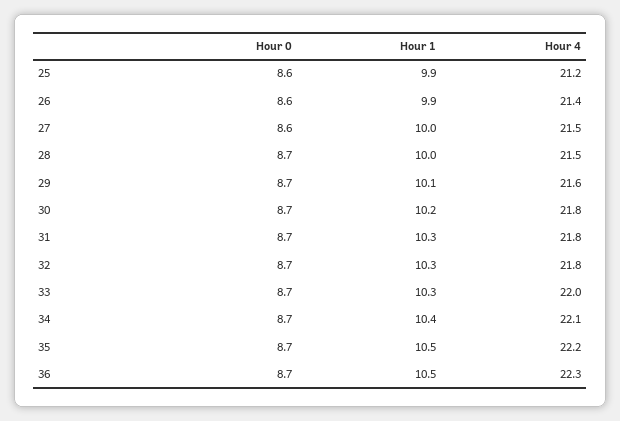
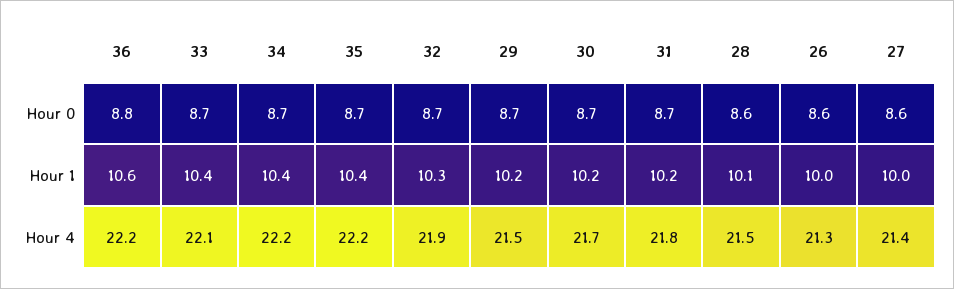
  {
    "Hour 0": {
-     "25": 8.6,
      "26": 8.6,
      "27": 8.6,
-     "28": 8.7,
+     "28": 8.6,
      "29": 8.7,
      "30": 8.7,
      "31": 8.7,
      "32": 8.7,
      "33": 8.7,
      "34": 8.7,
      "35": 8.7,
-     "36": 8.7
+     "36": 8.8
    },
    "Hour 1": {
-     "25": 9.9,
-     "26": 9.9,
+     "26": 10,
      "27": 10,
-     "28": 10,
+     "28": 10.1,
-     "29": 10.1,
+     "29": 10.2,
      "30": 10.2,
-     "31": 10.3,
+     "31": 10.2,
      "32": 10.3,
-     "33": 10.3,
+     "33": 10.4,
      "34": 10.4,
-     "35": 10.5,
+     "35": 10.4,
-     "36": 10.5
+     "36": 10.6
    },
    "Hour 4": {
-     "25": 21.2,
-     "26": 21.4,
+     "26": 21.3,
-     "27": 21.5,
+     "27": 21.4,
      "28": 21.5,
-     "29": 21.6,
+     "29": 21.5,
-     "30": 21.8,
+     "30": 21.7,
      "31": 21.8,
-     "32": 21.8,
+     "32": 21.9,
-     "33": 22,
+     "33": 22.1,
-     "34": 22.1,
+     "34": 22.2,
      "35": 22.2,
-     "36": 22.3
+     "36": 22.2
    }
  }

